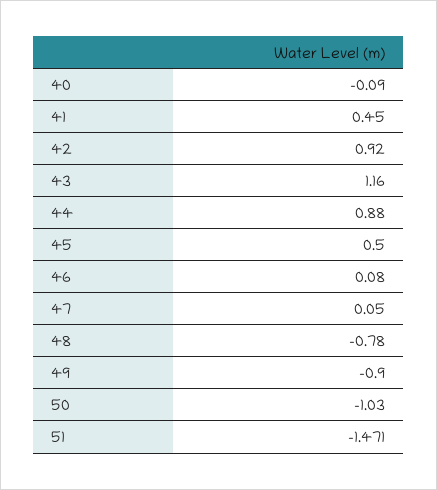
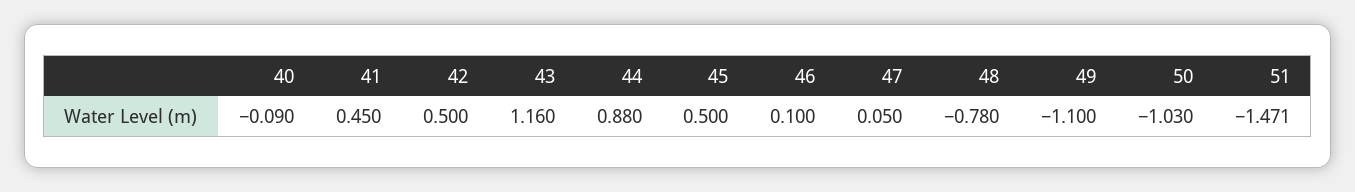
  {
    "40": -0.09,
    "41": 0.45,
-   "42": 0.92,
+   "42": 0.5,
    "43": 1.16,
    "44": 0.88,
    "45": 0.5,
-   "46": 0.08,
+   "46": 0.1,
    "47": 0.05,
    "48": -0.78,
-   "49": -0.9,
+   "49": -1.1,
    "50": -1.03,
    "51": -1.471
  }

